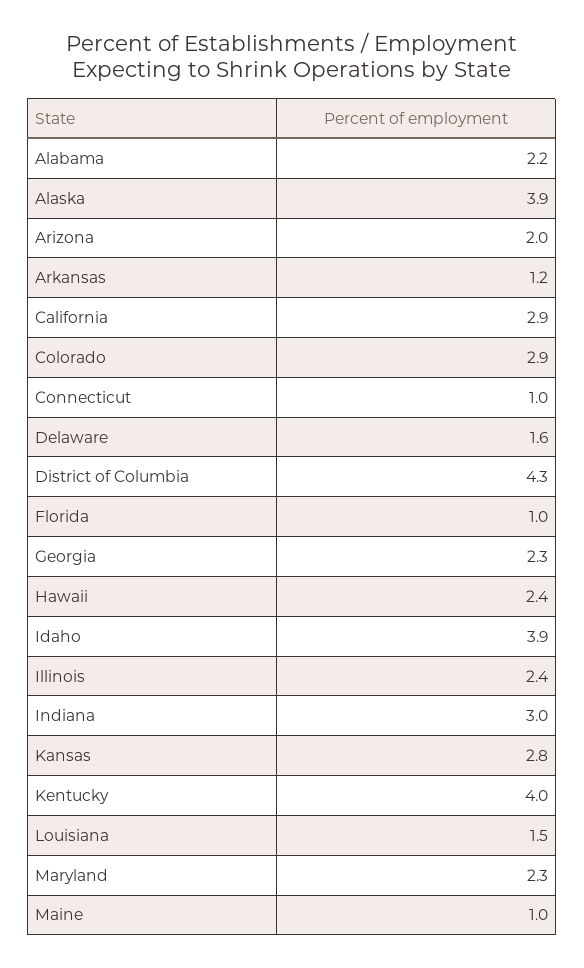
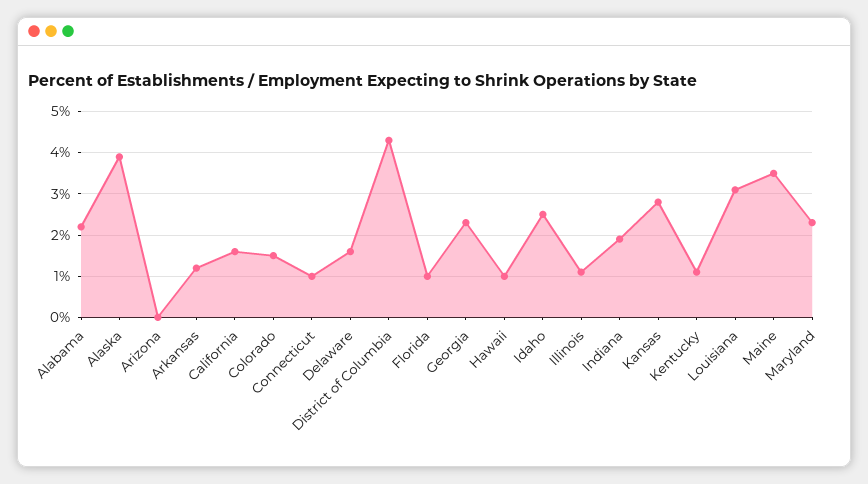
  {
    "Alabama": 2.2,
    "Alaska": 3.9,
-   "Arizona": 2,
+   "Arizona": 0,
    "Arkansas": 1.2,
-   "California": 2.9,
+   "California": 1.5,
-   "Colorado": 2.9,
+   "Colorado": 1.5,
    "Connecticut": 1,
    "Delaware": 1.6,
    "District of Columbia": 4.3,
    "Florida": 1,
    "Georgia": 2.3,
-   "Hawaii": 2.4,
+   "Hawaii": 1,
-   "Idaho": 3.9,
+   "Idaho": 2.5,
-   "Illinois": 2.4,
+   "Illinois": 1,
-   "Indiana": 3,
+   "Indiana": 2,
    "Kansas": 2.8,
-   "Kentucky": 4,
+   "Kentucky": 1,
-   "Louisiana": 1.5,
+   "Louisiana": 3,
    "Maryland": 2.3,
-   "Maine": 1
+   "Maine": 3.5
  }

